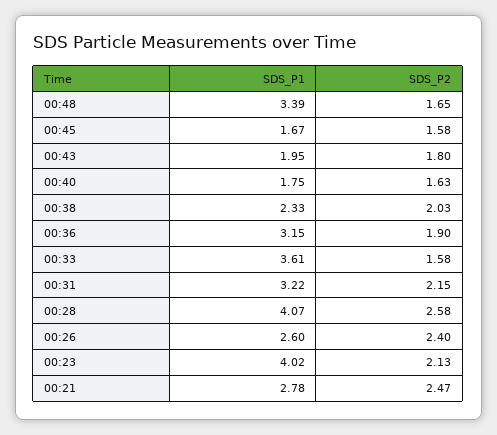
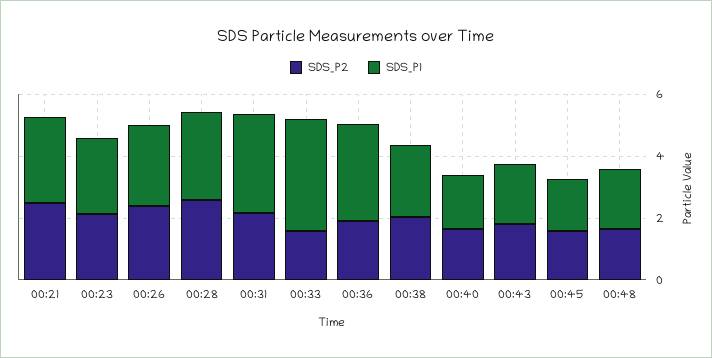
  {
    "SDS_P1": {
-     "00:48": 3.39,
+     "00:48": 2,
      "00:45": 1.67,
      "00:43": 1.95,
      "00:40": 1.75,
      "00:38": 2.33,
      "00:36": 3.15,
      "00:33": 3.61,
      "00:31": 3.22,
-     "00:28": 4.07,
+     "00:28": 3,
      "00:26": 2.6,
-     "00:23": 4.02,
+     "00:23": 2.5,
      "00:21": 2.78
    },
    "SDS_P2": {
      "00:48": 1.65,
      "00:45": 1.58,
      "00:43": 1.8,
      "00:40": 1.63,
      "00:38": 2.03,
      "00:36": 1.9,
      "00:33": 1.58,
      "00:31": 2.15,
      "00:28": 2.58,
      "00:26": 2.4,
      "00:23": 2.13,
      "00:21": 2.47
    }
  }

